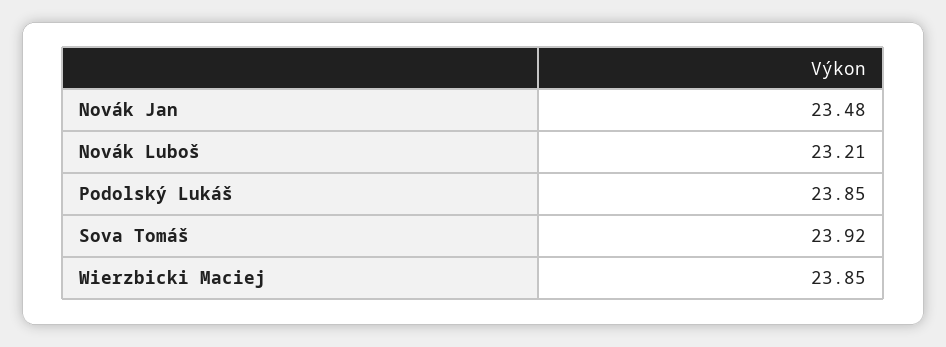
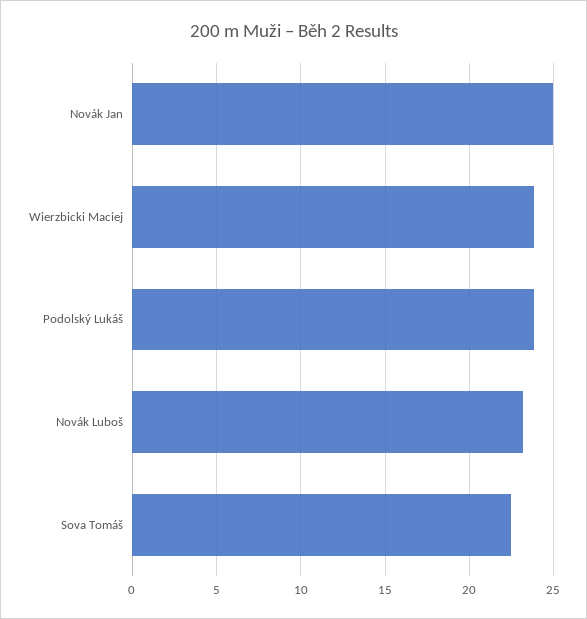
  {
-   "Novák Jan": 23.48,
+   "Novák Jan": 25,
    "Novák Luboš": 23.21,
    "Podolský Lukáš": 23.85,
-   "Sova Tomáš": 23.92,
+   "Sova Tomáš": 22.5,
    "Wierzbicki Maciej": 23.85
  }

